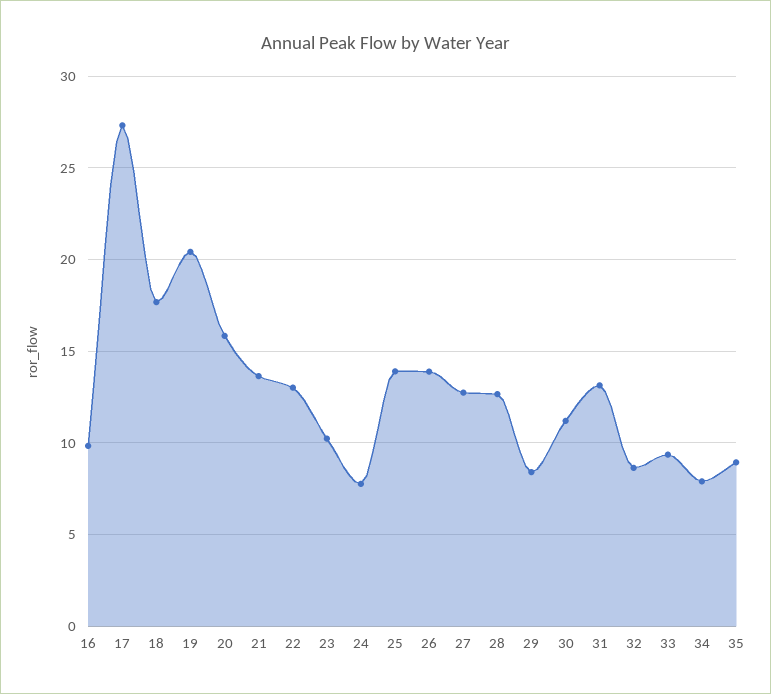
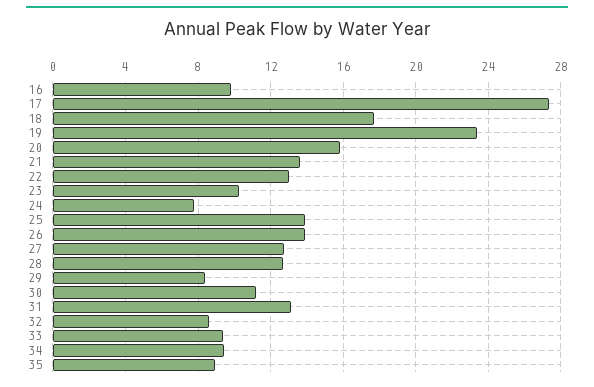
  {
    "16": 10,
    "17": 27.5,
    "18": 17.5,
-   "19": 20.5,
+   "19": 23.5,
    "20": 16,
    "21": 13.5,
    "22": 13,
    "23": 10,
    "24": 8,
    "25": 14,
    "26": 14,
    "27": 12.5,
    "28": 12.5,
    "29": 8.5,
    "30": 11,
    "31": 13,
    "32": 8.5,
    "33": 9.5,
-   "34": 8,
+   "34": 9.5,
    "35": 9
  }

